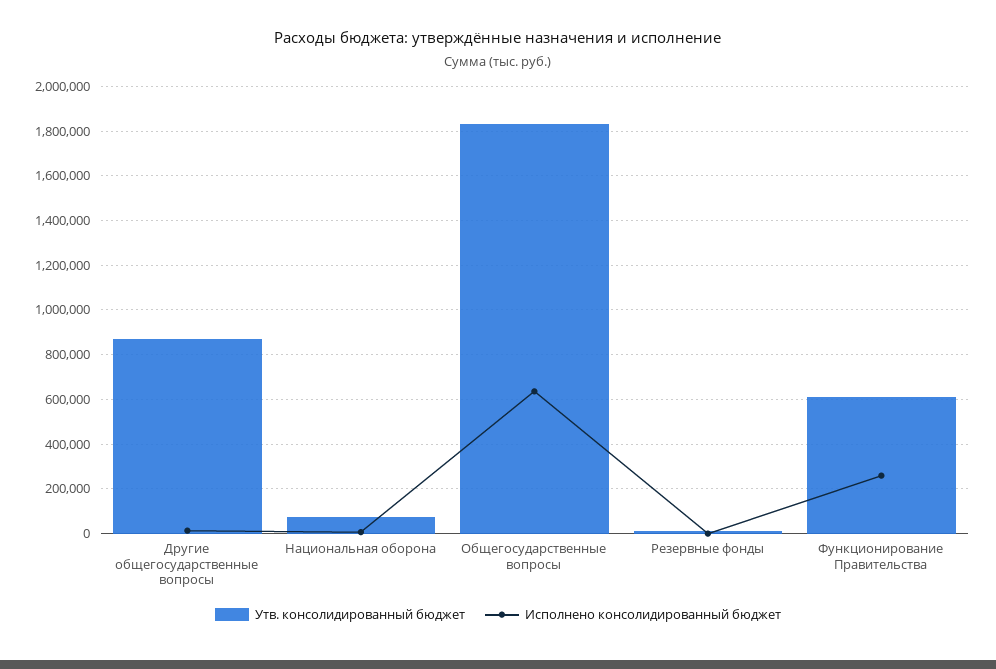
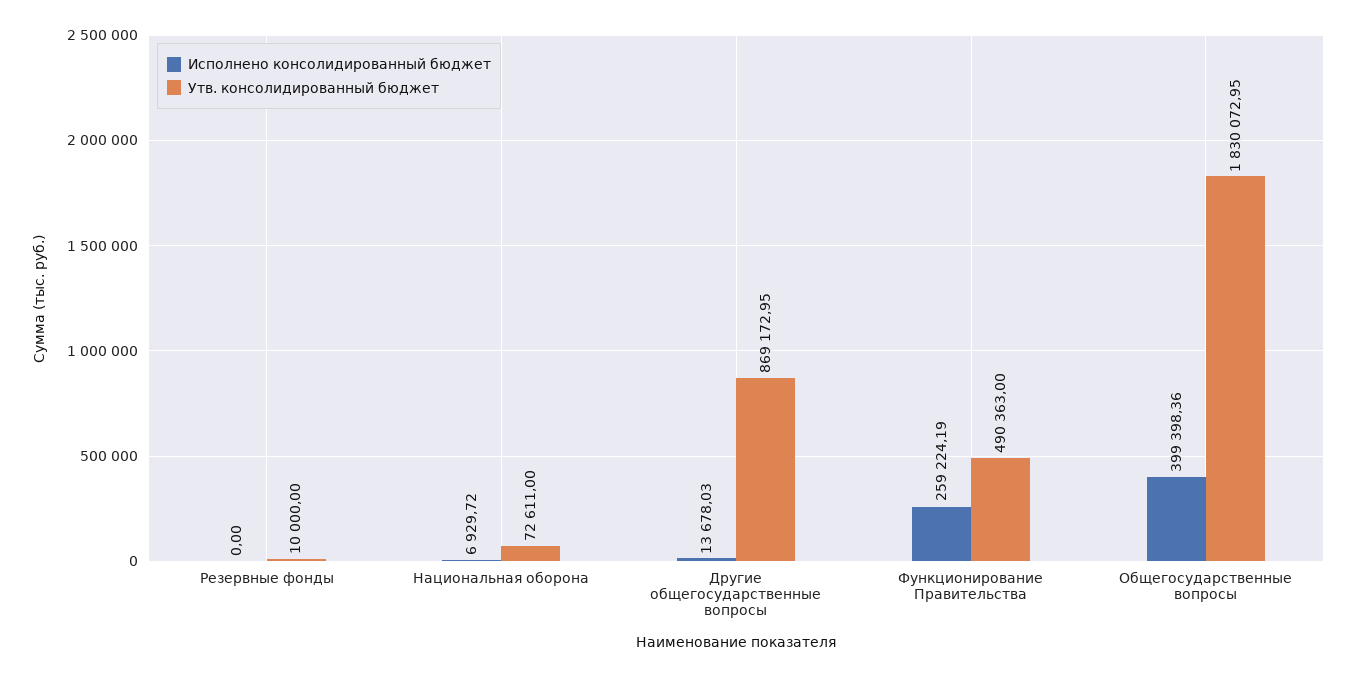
  {
    "Утв. консолидированный бюджет": {
      "Другие общегосударственные вопросы": 869172.95,
      "Национальная оборона": 72611,
      "Общегосударственные вопросы": 1830072.95,
      "Резервные фонды": 10000,
-     "Функционирование Правительства": 600000
+     "Функционирование Правительства": 490363
    },
    "Исполнено консолидированный бюджет": {
      "Другие общегосударственные вопросы": 13678.03,
      "Национальная оборона": 6929.72,
-     "Общегосударственные вопросы": 650000,
+     "Общегосударственные вопросы": 399398.36,
      "Резервные фонды": 0,
      "Функционирование Правительства": 259224.19
    }
  }

